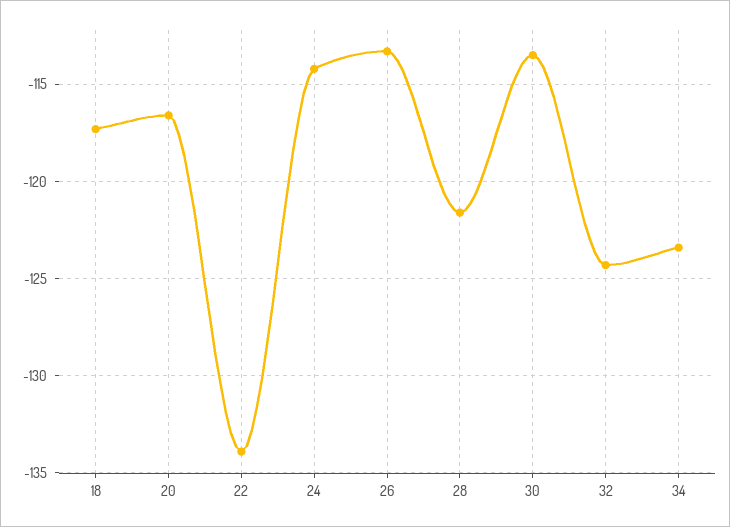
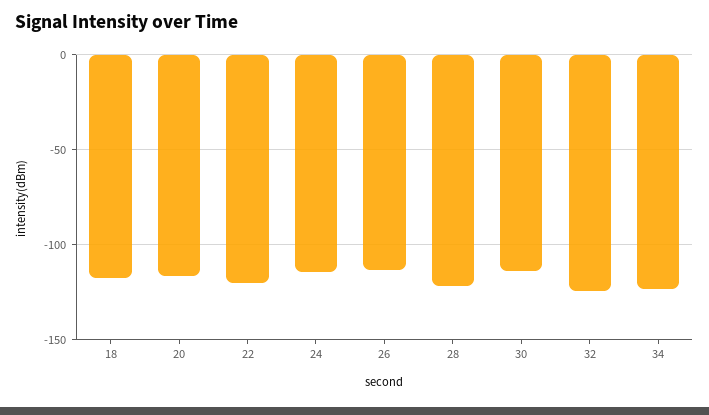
  {
    "18": -117.5,
    "20": -116.5,
-   "22": -134,
+   "22": -120,
    "24": -114,
    "26": -113.5,
    "28": -121.5,
    "30": -113.5,
    "32": -124.5,
    "34": -123.5
  }

